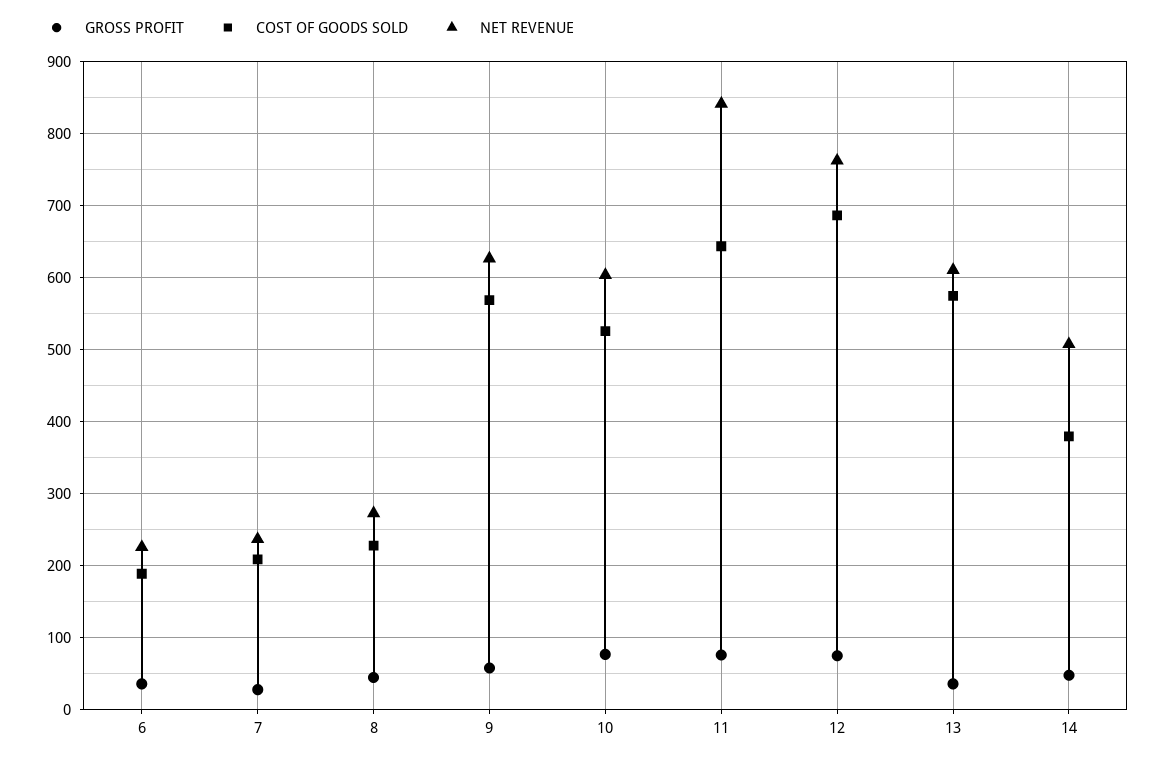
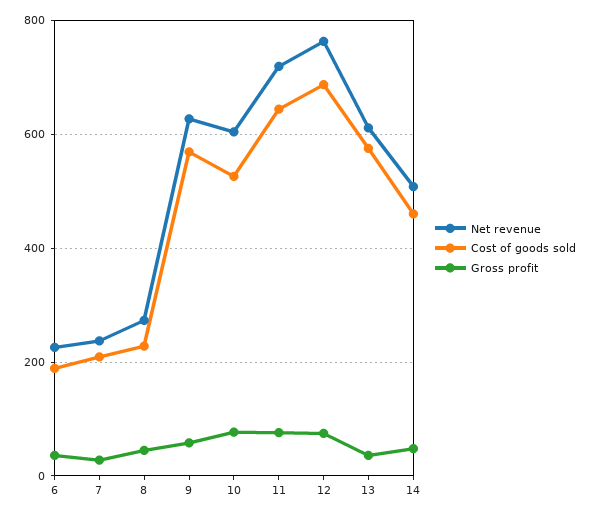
  {
    "GROSS PROFIT": {
      "6": 40,
      "7": 30,
      "8": 50,
      "9": 60,
      "10": 80,
      "11": 80,
      "12": 80,
      "13": 40,
      "14": 50
    },
    "COST OF GOODS SOLD": {
      "6": 190,
      "7": 210,
      "8": 230,
      "9": 570,
      "10": 530,
      "11": 640,
      "12": 690,
      "13": 580,
-     "14": 380
+     "14": 460
    },
    "NET REVENUE": {
      "6": 230,
      "7": 240,
      "8": 270,
      "9": 630,
      "10": 600,
-     "11": 840,
+     "11": 720,
      "12": 760,
      "13": 610,
      "14": 510
    }
  }

